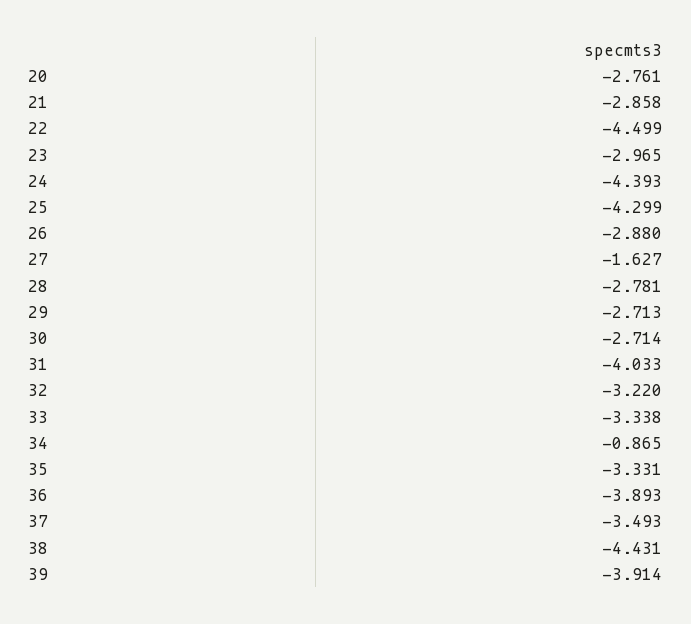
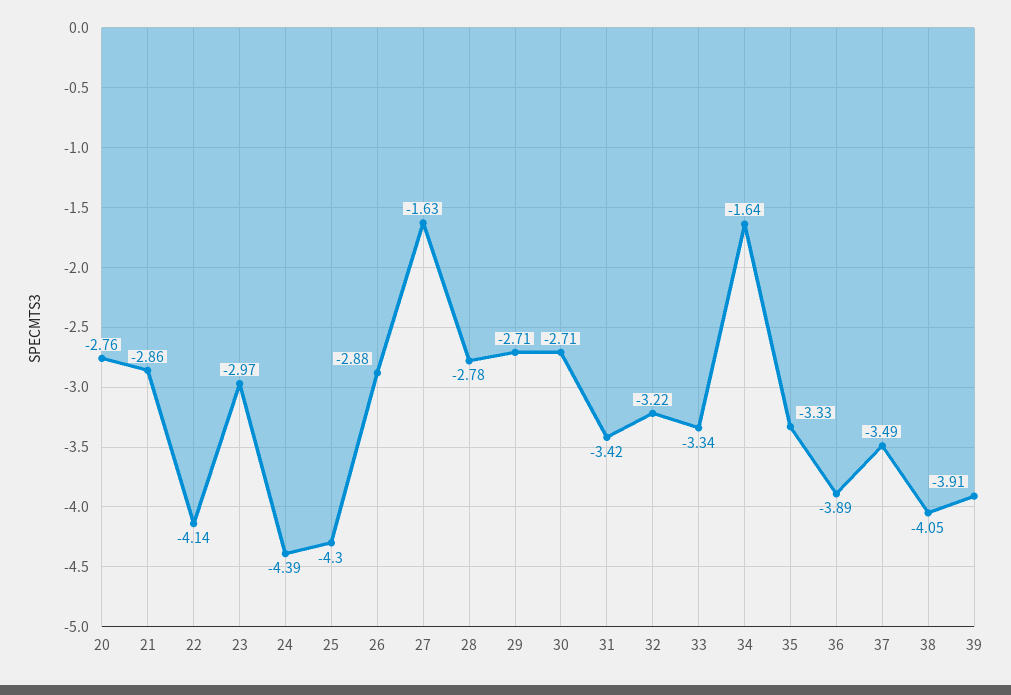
  {
    "20": -2.761,
    "21": -2.858,
-   "22": -4.499,
+   "22": -4.14,
    "23": -2.965,
    "24": -4.393,
    "25": -4.299,
    "26": -2.88,
    "27": -1.627,
    "28": -2.781,
    "29": -2.713,
    "30": -2.714,
-   "31": -4.033,
+   "31": -3.42,
    "32": -3.22,
    "33": -3.338,
-   "34": -0.865,
+   "34": -1.64,
    "35": -3.331,
    "36": -3.893,
    "37": -3.493,
-   "38": -4.431,
+   "38": -4.05,
    "39": -3.914
  }

